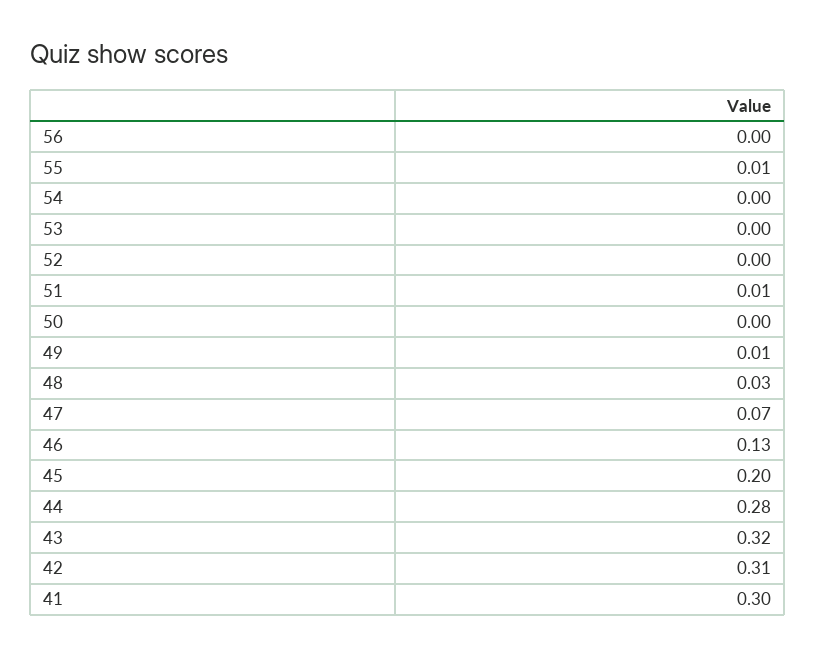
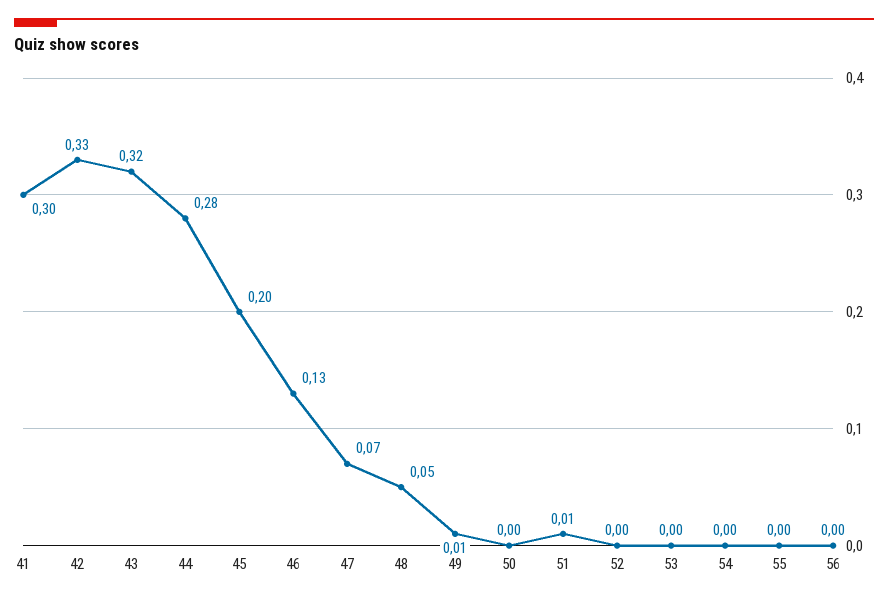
  {
    "56": 0,
-   "55": 0.01,
+   "55": 0,
    "54": 0,
    "53": 0,
    "52": 0,
    "51": 0.01,
    "50": 0,
    "49": 0.01,
-   "48": 0.03,
+   "48": 0.05,
    "47": 0.07,
    "46": 0.13,
    "45": 0.2,
    "44": 0.28,
    "43": 0.32,
-   "42": 0.31,
+   "42": 0.33,
    "41": 0.3
  }

